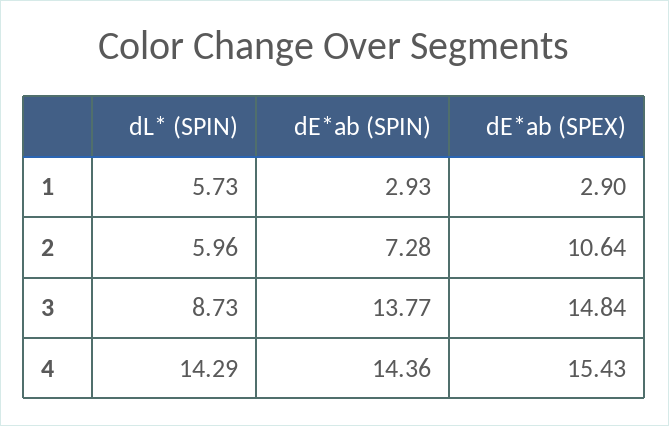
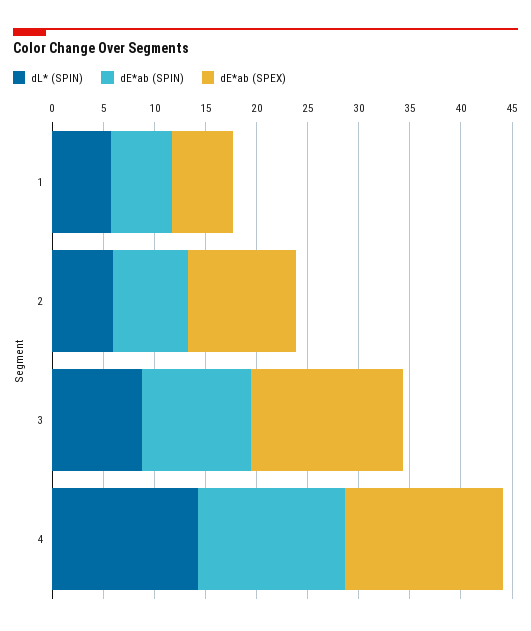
  {
    "dL* (SPIN)": {
      "1": 5.73,
      "2": 5.96,
      "3": 8.73,
      "4": 14.29
    },
    "dE*ab (SPIN)": {
-     "1": 2.93,
+     "1": 6,
      "2": 7.28,
-     "3": 13.77,
+     "3": 11,
      "4": 14.36
    },
    "dE*ab (SPEX)": {
-     "1": 2.9,
+     "1": 6,
      "2": 10.64,
      "3": 14.84,
      "4": 15.43
    }
  }

